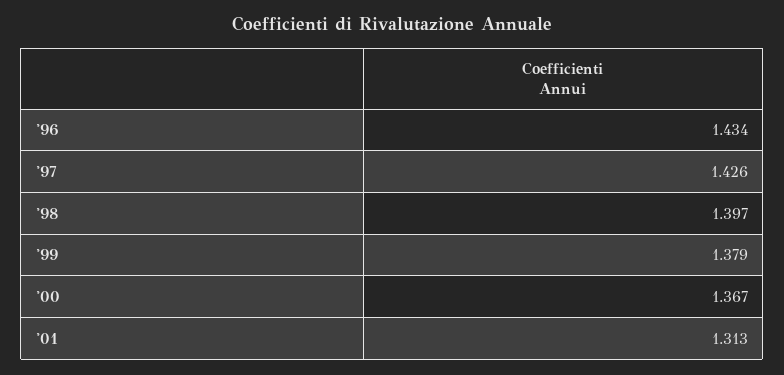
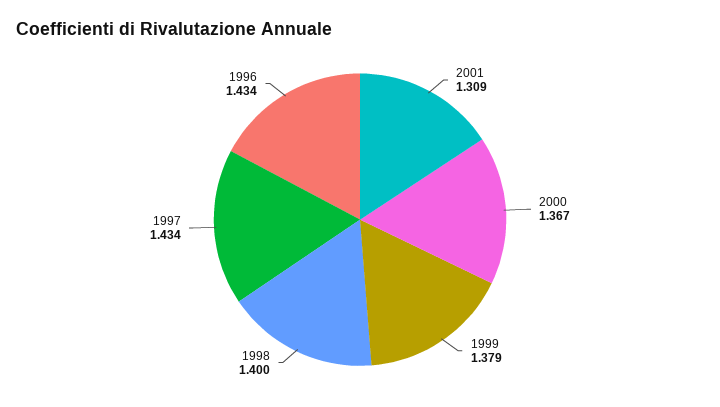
  {
    "'96": 1.434,
-   "'97": 1.426,
+   "'97": 1.434,
-   "'98": 1.397,
+   "'98": 1.4,
    "'99": 1.379,
    "'00": 1.367,
-   "'01": 1.313
+   "'01": 1.309
  }

